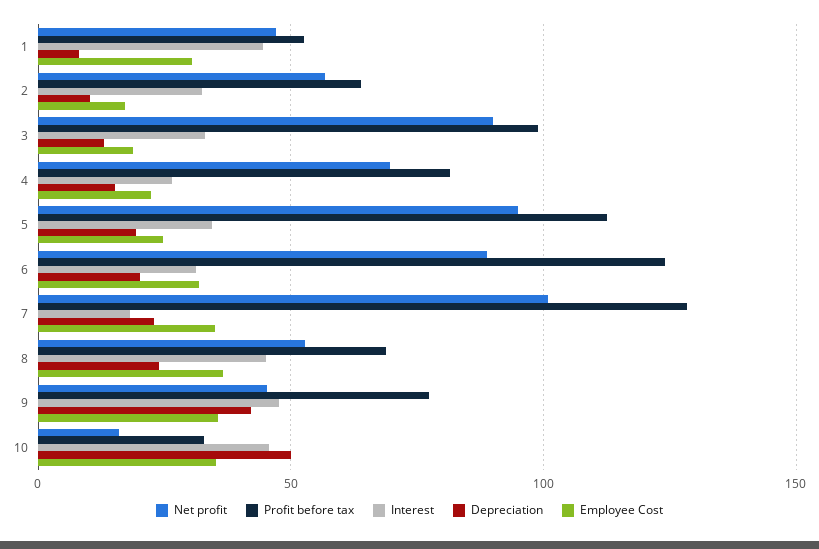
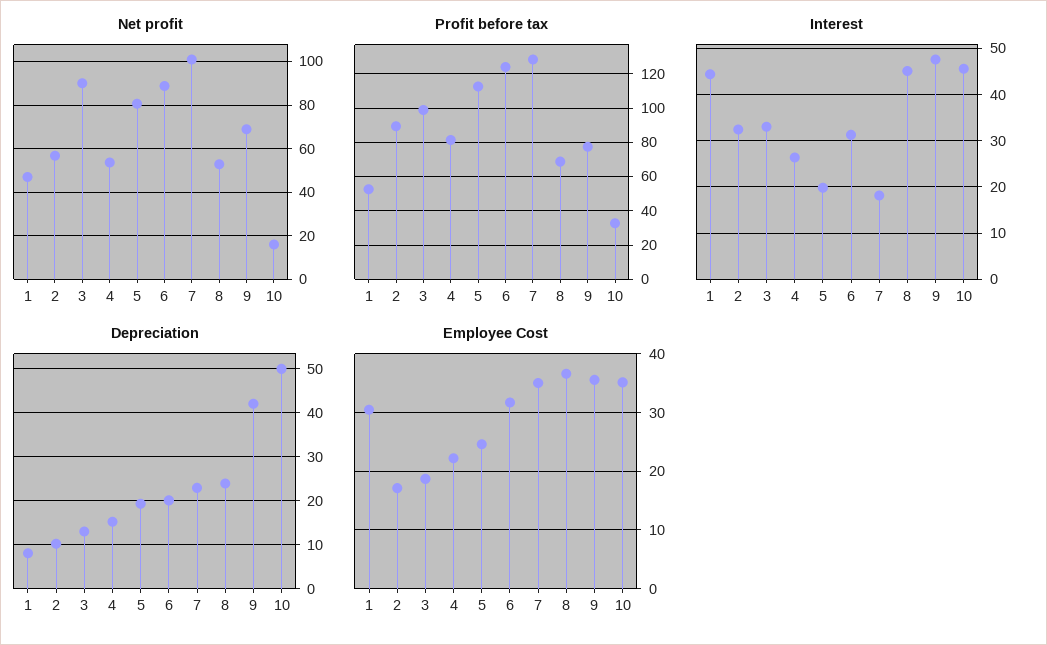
  {
    "Net profit": {
      "1": 45,
      "2": 55,
      "3": 90,
-     "4": 70,
+     "4": 55,
-     "5": 95,
+     "5": 80,
      "6": 90,
      "7": 100,
      "8": 55,
-     "9": 45,
+     "9": 70,
      "10": 15
    },
    "Profit before tax": {
      "1": 55,
-     "2": 65,
+     "2": 90,
      "3": 100,
      "4": 80,
      "5": 115,
      "6": 125,
      "7": 130,
      "8": 70,
      "9": 75,
      "10": 35
    },
    "Interest": {
      "1": 44,
      "2": 32,
      "3": 34,
      "4": 26,
-     "5": 35,
+     "5": 20,
      "6": 32,
      "7": 18,
      "8": 46,
      "9": 48,
      "10": 46
    },
    "Depreciation": {
      "1": 8,
      "2": 10,
      "3": 14,
      "4": 16,
      "5": 20,
      "6": 20,
      "7": 22,
      "8": 24,
      "9": 42,
      "10": 50
    },
    "Employee Cost": {
      "1": 30,
      "2": 18,
      "3": 18,
      "4": 22,
      "5": 24,
      "6": 32,
      "7": 36,
      "8": 36,
      "9": 36,
      "10": 36
    }
  }

